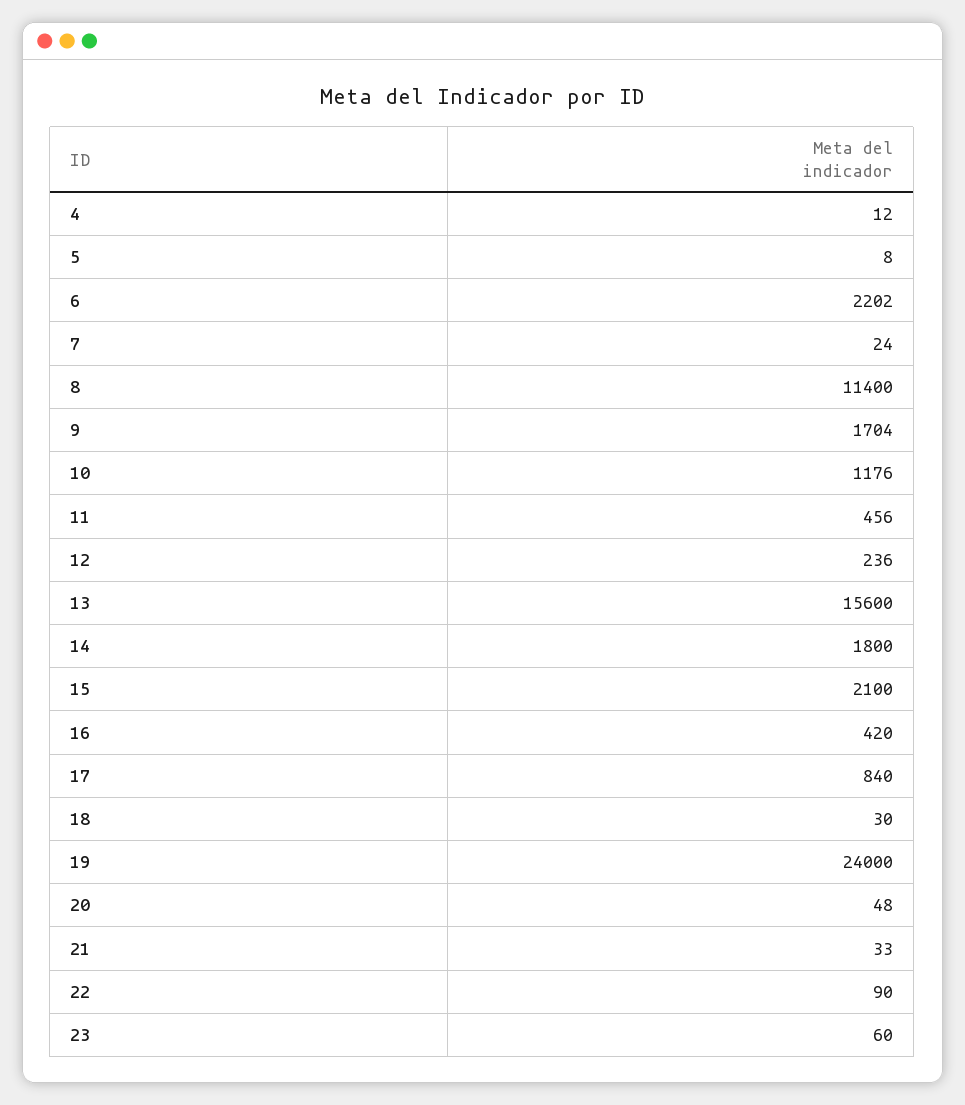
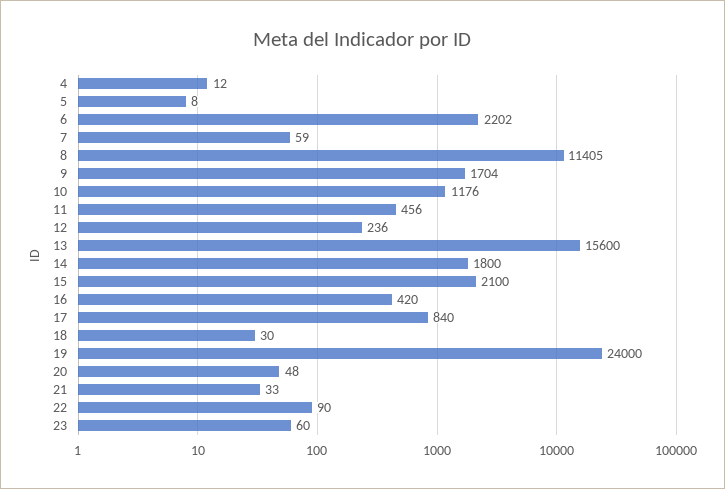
  {
    "4": 12,
    "5": 8,
    "6": 2202,
-   "7": 24,
+   "7": 59,
-   "8": 11400,
+   "8": 11405,
    "9": 1704,
    "10": 1176,
    "11": 456,
    "12": 236,
    "13": 15600,
    "14": 1800,
    "15": 2100,
    "16": 420,
    "17": 840,
    "18": 30,
    "19": 24000,
    "20": 48,
    "21": 33,
    "22": 90,
    "23": 60
  }

